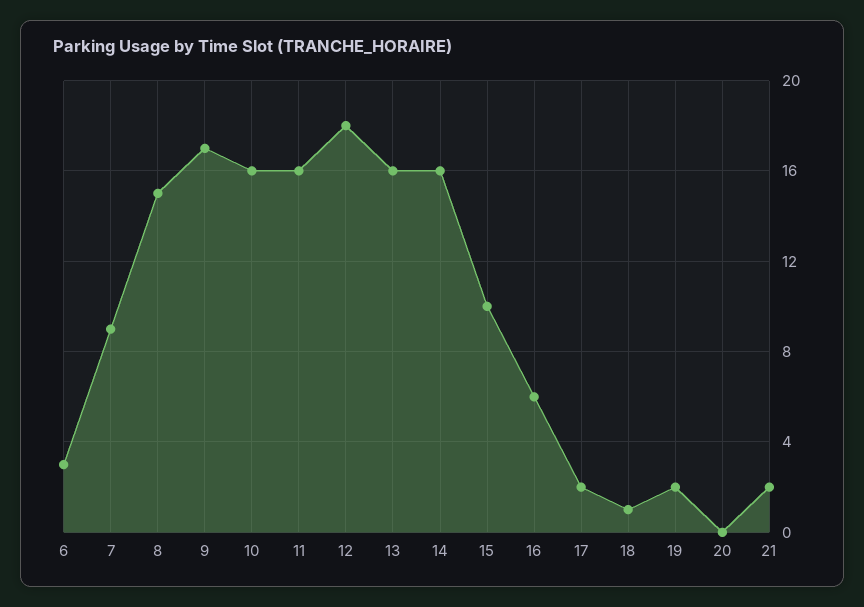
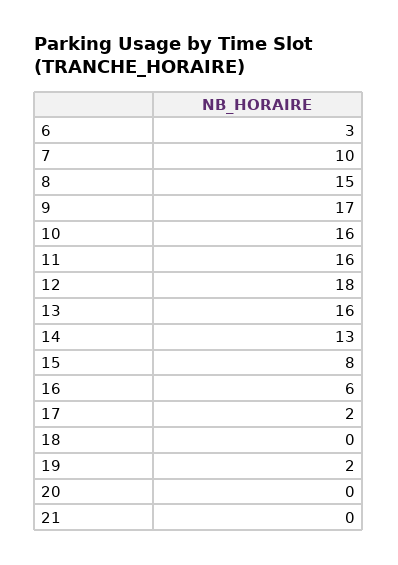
  {
    "6": 3,
-   "7": 9,
+   "7": 10,
    "8": 15,
    "9": 17,
    "10": 16,
    "11": 16,
    "12": 18,
    "13": 16,
-   "14": 16,
+   "14": 13,
-   "15": 10,
+   "15": 8,
    "16": 6,
    "17": 2,
-   "18": 1,
+   "18": 0,
    "19": 2,
    "20": 0,
-   "21": 2
+   "21": 0
  }

